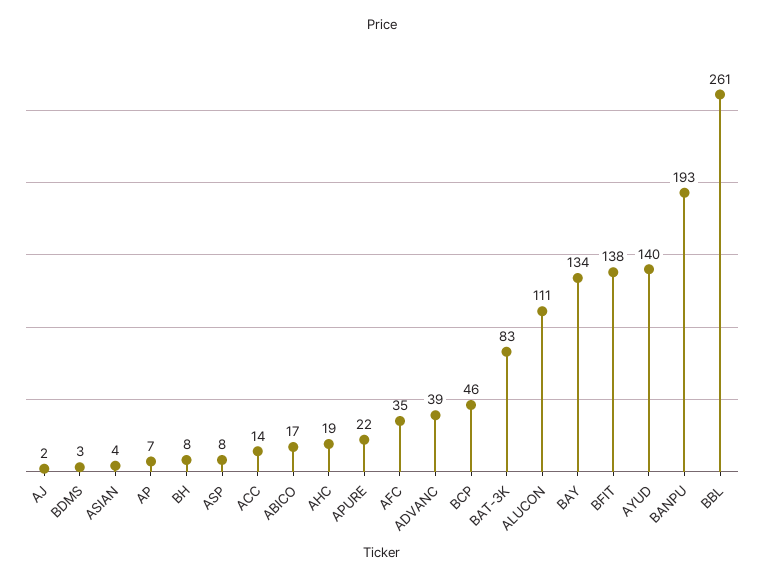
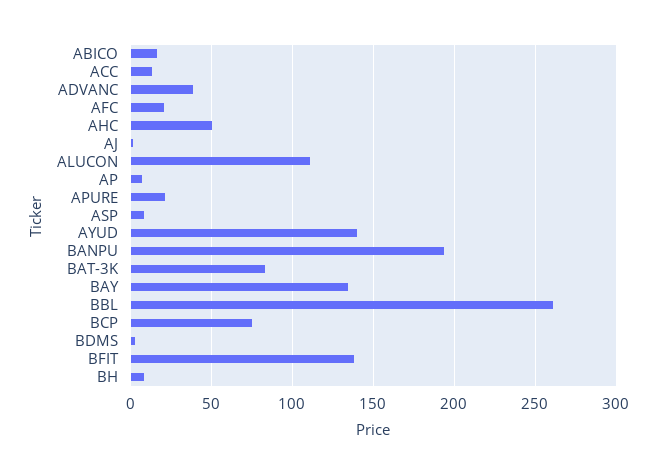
  {
    "AJ": 2,
    "BDMS": 3,
-   "ASIAN": 4,
    "AP": 7,
    "BH": 8,
    "ASP": 8,
    "ACC": 14,
    "ABICO": 17,
-   "AHC": 19,
+   "AHC": 50,
    "APURE": 22,
-   "AFC": 35,
+   "AFC": 20,
    "ADVANC": 39,
-   "BCP": 46,
+   "BCP": 75,
    "BAT-3K": 83,
    "ALUCON": 111,
    "BAY": 134,
    "BFIT": 138,
    "AYUD": 140,
    "BANPU": 193,
    "BBL": 261
  }

